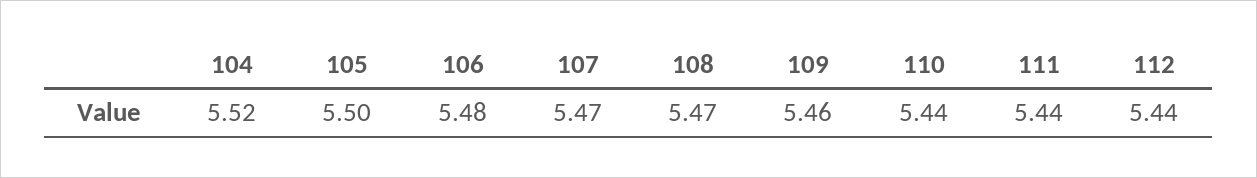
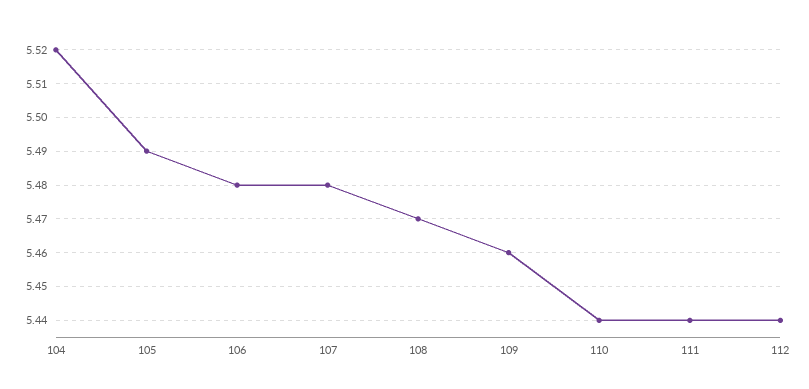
  {
    "104": 5.52,
-   "105": 5.5,
+   "105": 5.49,
    "106": 5.48,
-   "107": 5.47,
+   "107": 5.48,
    "108": 5.47,
    "109": 5.46,
    "110": 5.44,
    "111": 5.44,
    "112": 5.44
  }

